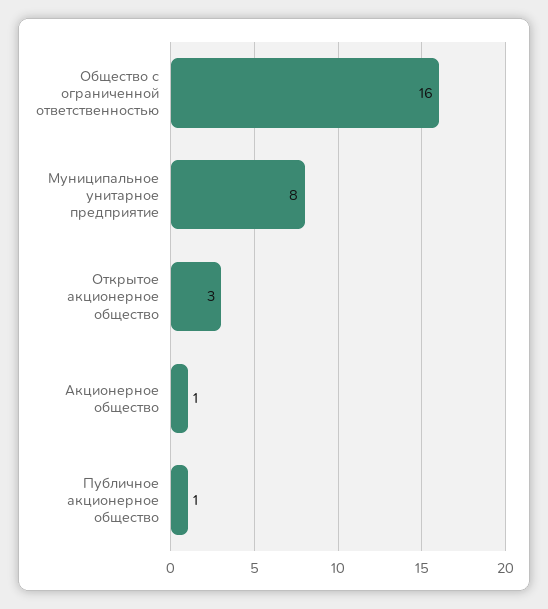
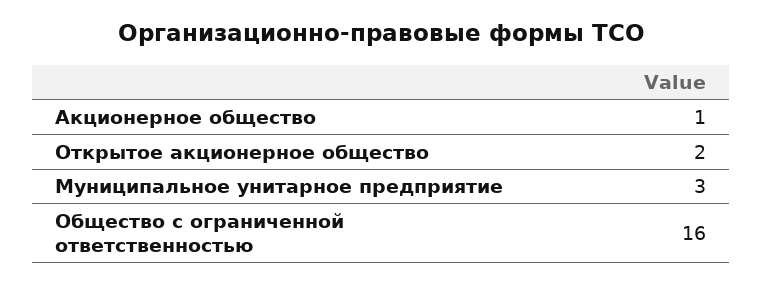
  {
    "Общество с ограниченной ответственностью": 16,
-   "Муниципальное унитарное предприятие": 8,
+   "Муниципальное унитарное предприятие": 3,
-   "Открытое акционерное общество": 3,
+   "Открытое акционерное общество": 2,
-   "Акционерное общество": 1,
+   "Акционерное общество": 1
-   "Публичное акционерное общество": 1
  }

